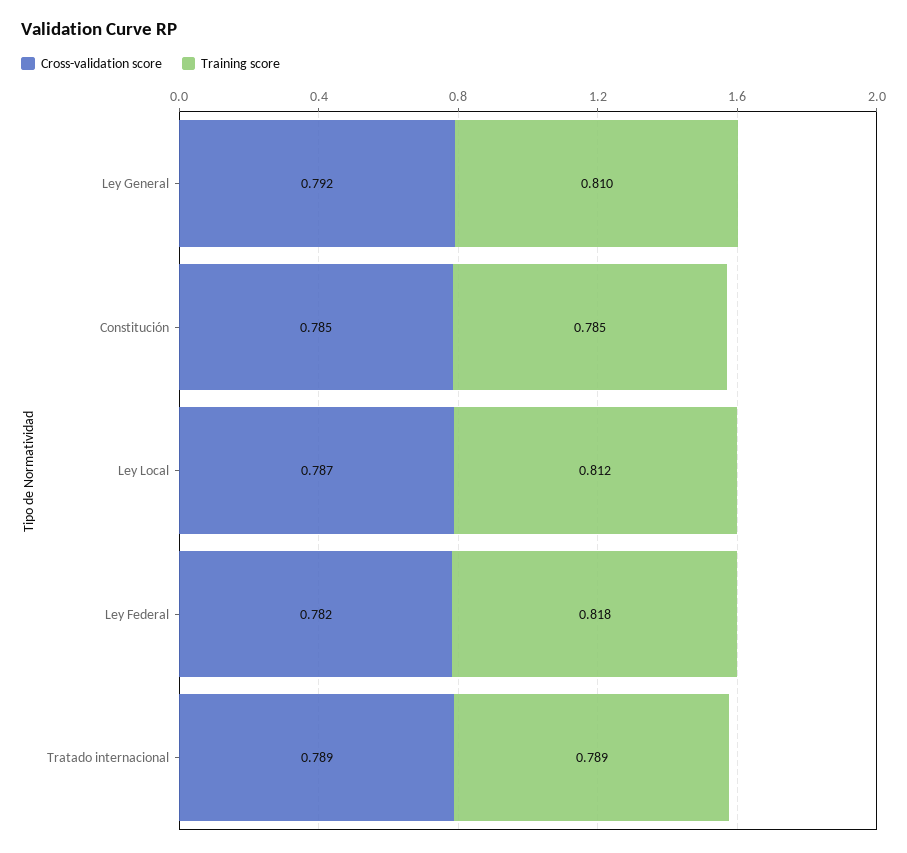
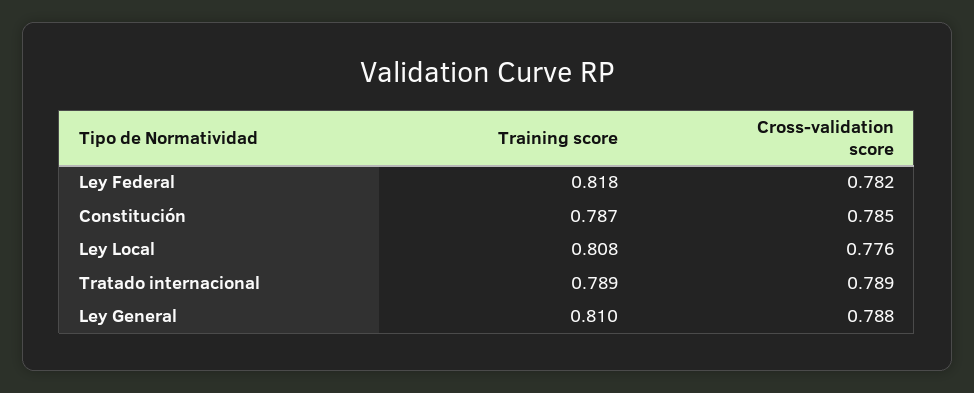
  {
    "Cross-validation score": {
-     "Ley General": 0.792,
+     "Ley General": 0.788,
      "Constitución": 0.785,
-     "Ley Local": 0.787,
+     "Ley Local": 0.776,
      "Ley Federal": 0.782,
      "Tratado internacional": 0.789
    },
    "Training score": {
      "Ley General": 0.81,
-     "Constitución": 0.785,
+     "Constitución": 0.787,
-     "Ley Local": 0.812,
+     "Ley Local": 0.808,
      "Ley Federal": 0.818,
      "Tratado internacional": 0.789
    }
  }

